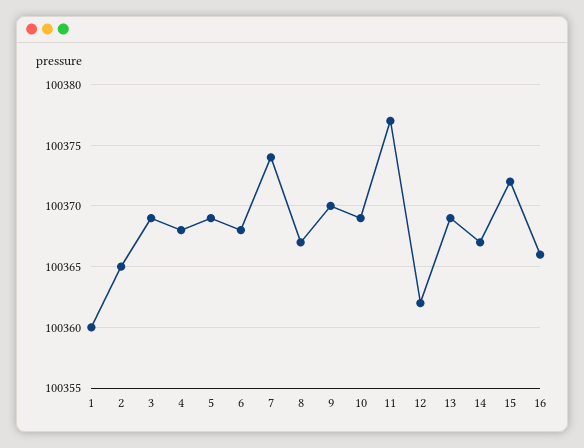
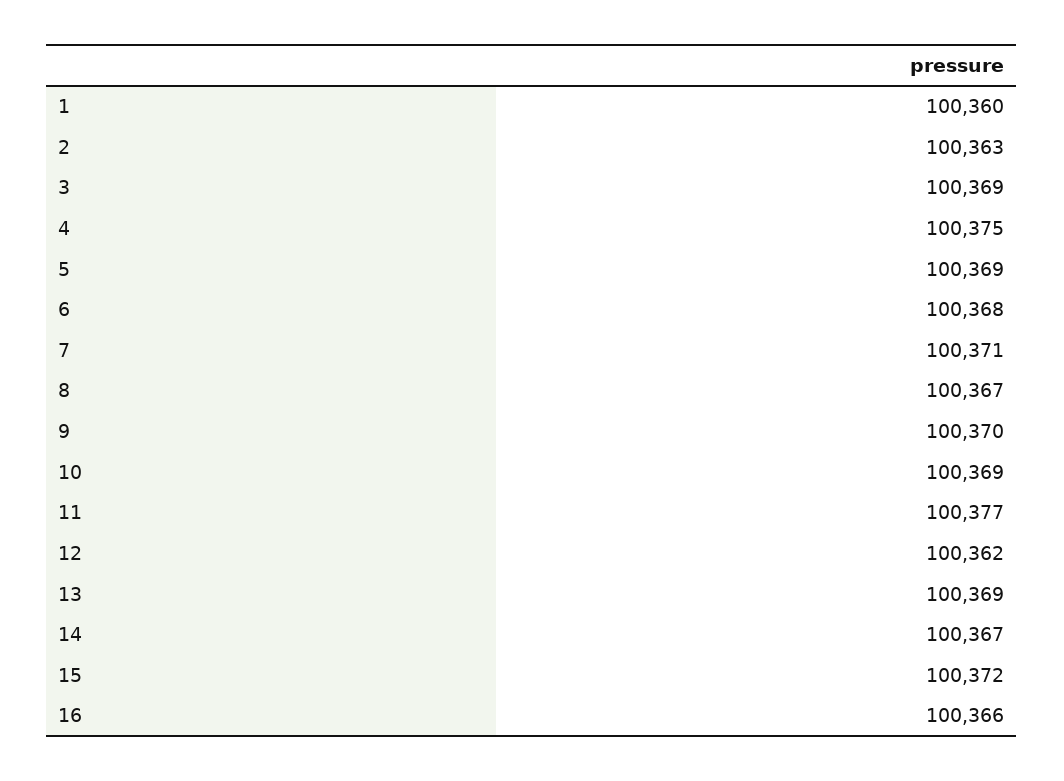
  {
    "1": 100360,
-   "2": 100365,
+   "2": 100363,
    "3": 100369,
-   "4": 100368,
+   "4": 100375,
    "5": 100369,
    "6": 100368,
-   "7": 100374,
+   "7": 100371,
    "8": 100367,
    "9": 100370,
    "10": 100369,
    "11": 100377,
    "12": 100362,
    "13": 100369,
    "14": 100367,
    "15": 100372,
    "16": 100366
  }

